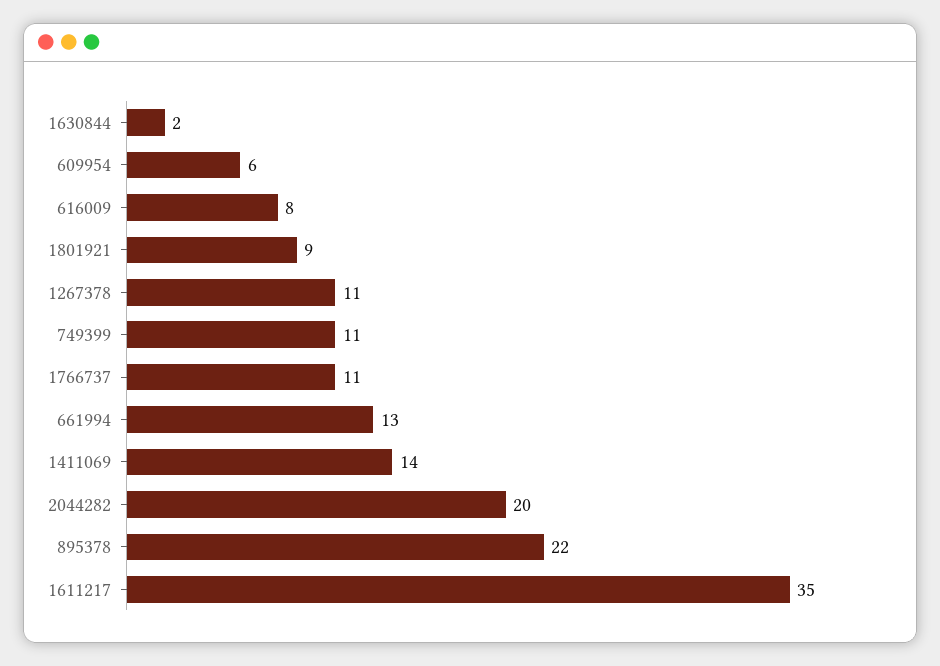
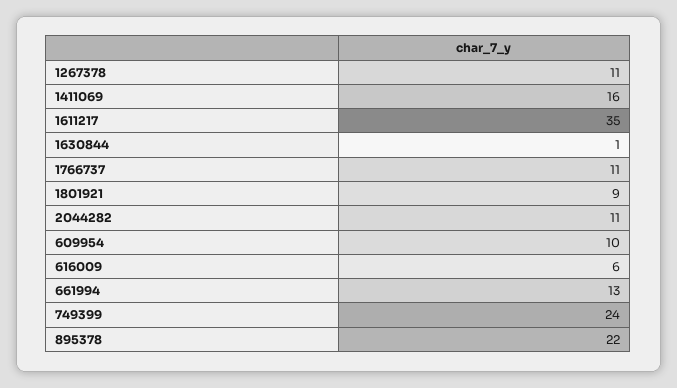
  {
-   "1630844": 2,
+   "1630844": 1,
-   "609954": 6,
+   "609954": 10,
-   "616009": 8,
+   "616009": 6,
    "1801921": 9,
    "1267378": 11,
-   "749399": 11,
+   "749399": 24,
    "1766737": 11,
    "661994": 13,
-   "1411069": 14,
+   "1411069": 16,
-   "2044282": 20,
+   "2044282": 11,
    "895378": 22,
    "1611217": 35
  }

